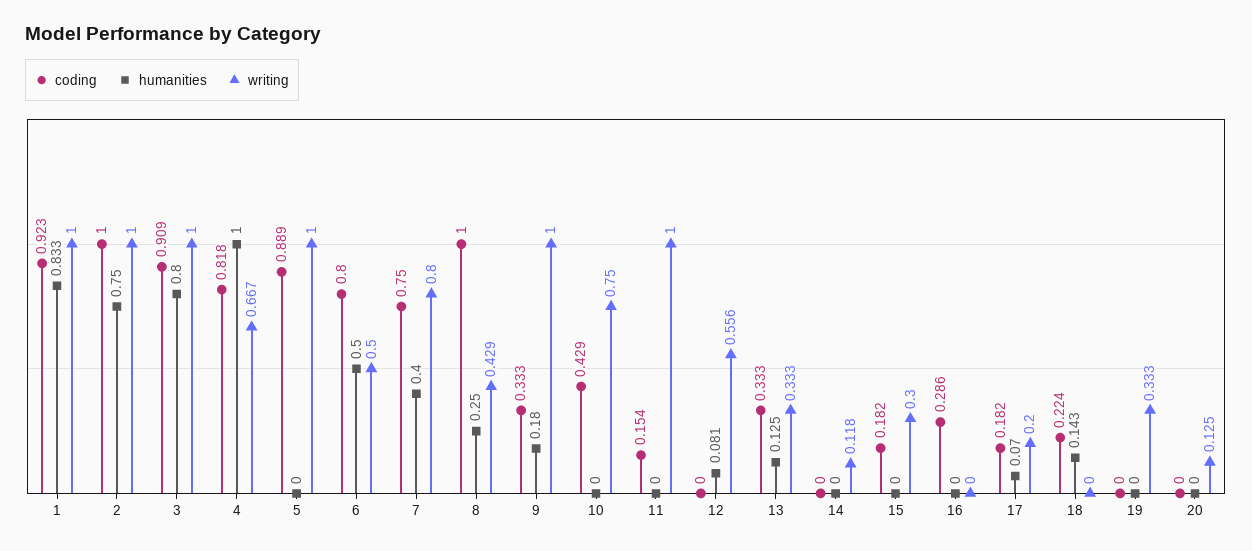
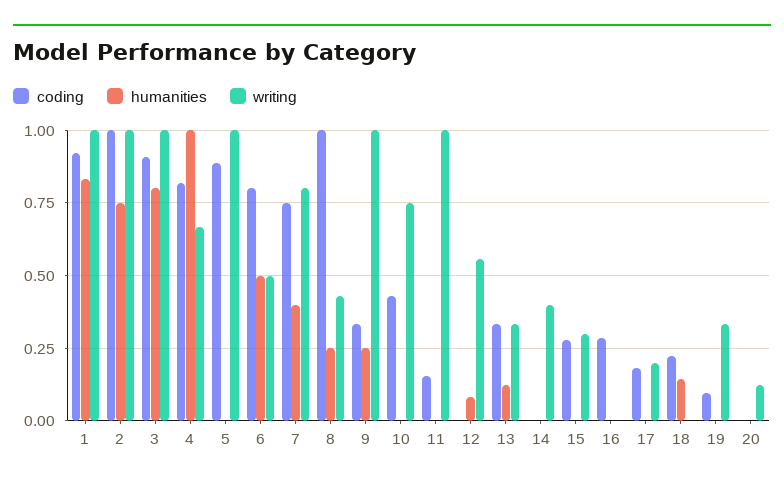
  {
    "coding": {
      "1": 0.923,
      "2": 1,
      "3": 0.909,
      "4": 0.818,
      "5": 0.889,
      "6": 0.8,
      "7": 0.75,
      "8": 1,
      "9": 0.333,
      "10": 0.429,
      "11": 0.154,
      "12": 0,
      "13": 0.333,
      "14": 0,
-     "15": 0.182,
+     "15": 0.275,
      "16": 0.286,
      "17": 0.182,
      "18": 0.224,
-     "19": 0,
+     "19": 0.1,
      "20": 0
    },
    "humanities": {
      "1": 0.833,
      "2": 0.75,
      "3": 0.8,
      "4": 1,
      "5": 0,
      "6": 0.5,
      "7": 0.4,
      "8": 0.25,
-     "9": 0.18,
+     "9": 0.25,
      "10": 0,
      "11": 0,
      "12": 0.081,
      "13": 0.125,
      "14": 0,
      "15": 0,
      "16": 0,
-     "17": 0.07,
+     "17": 0,
      "18": 0.143,
      "19": 0,
      "20": 0
    },
    "writing": {
      "1": 1,
      "2": 1,
      "3": 1,
      "4": 0.667,
      "5": 1,
      "6": 0.5,
      "7": 0.8,
      "8": 0.429,
      "9": 1,
      "10": 0.75,
      "11": 1,
      "12": 0.556,
      "13": 0.333,
-     "14": 0.118,
+     "14": 0.4,
      "15": 0.3,
      "16": 0,
      "17": 0.2,
      "18": 0,
      "19": 0.333,
      "20": 0.125
    }
  }

